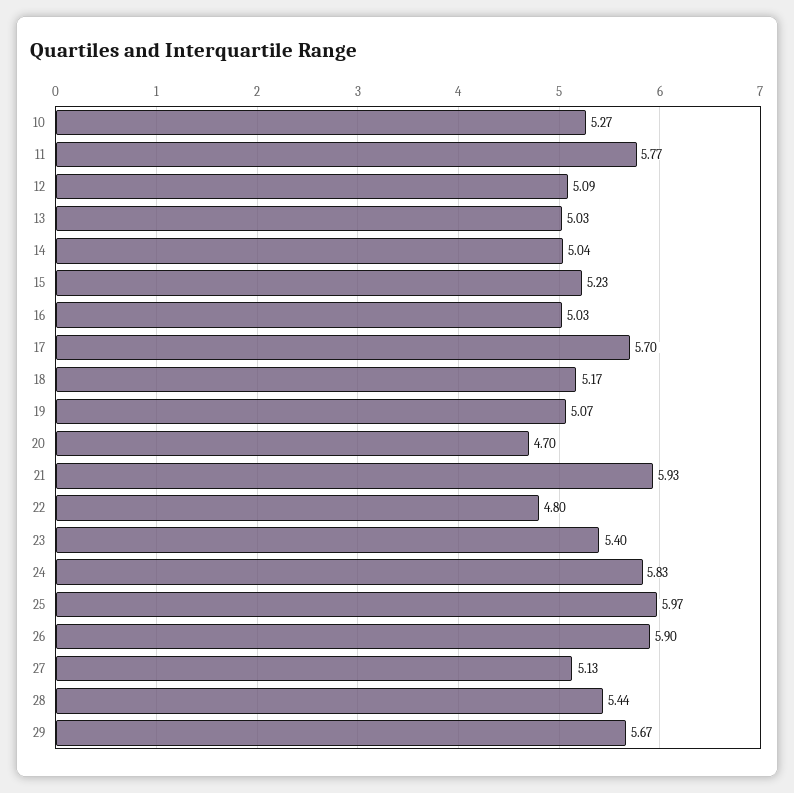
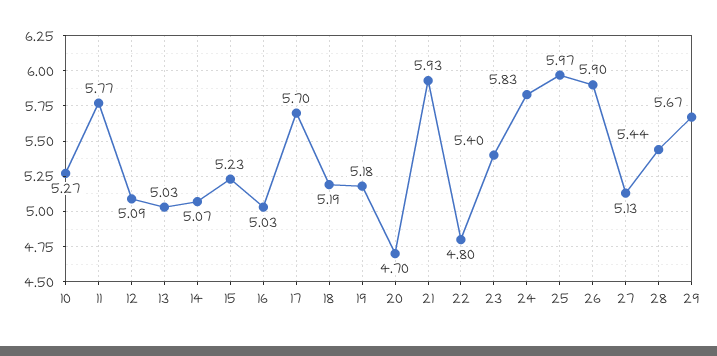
  {
    "10": 5.27,
    "11": 5.77,
    "12": 5.09,
    "13": 5.03,
-   "14": 5.04,
+   "14": 5.07,
    "15": 5.23,
    "16": 5.03,
    "17": 5.7,
-   "18": 5.17,
+   "18": 5.19,
-   "19": 5.07,
+   "19": 5.18,
    "20": 4.7,
    "21": 5.93,
    "22": 4.8,
    "23": 5.4,
    "24": 5.83,
    "25": 5.97,
    "26": 5.9,
    "27": 5.13,
    "28": 5.44,
    "29": 5.67
  }

